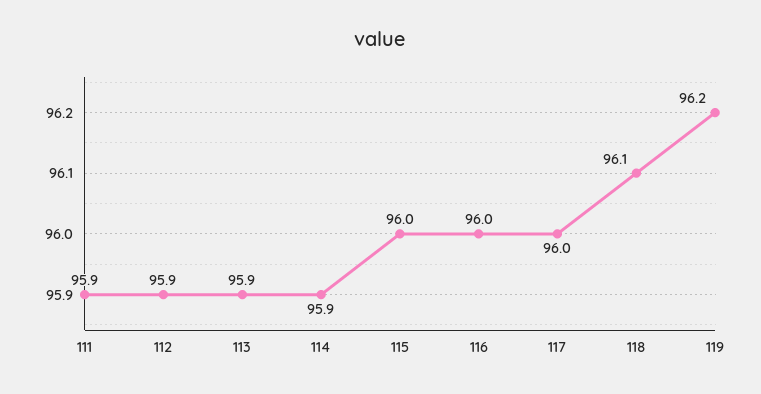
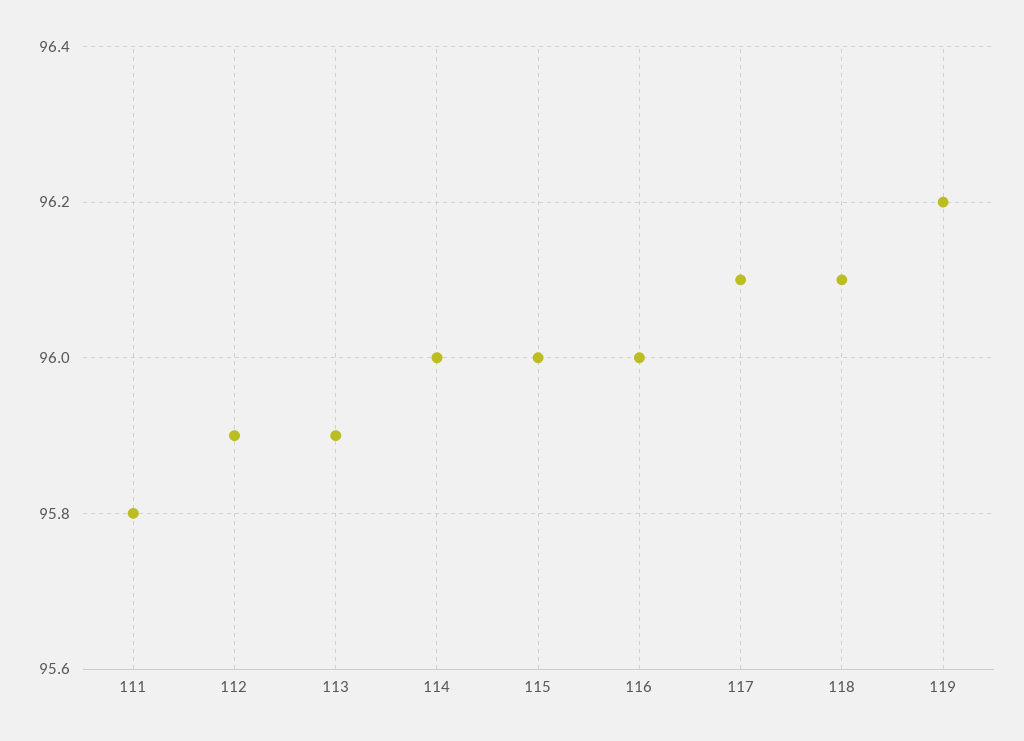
  {
-   "111": 95.9,
+   "111": 95.8,
    "112": 95.9,
    "113": 95.9,
-   "114": 95.9,
+   "114": 96,
    "115": 96,
    "116": 96,
-   "117": 96,
+   "117": 96.1,
    "118": 96.1,
    "119": 96.2
  }

